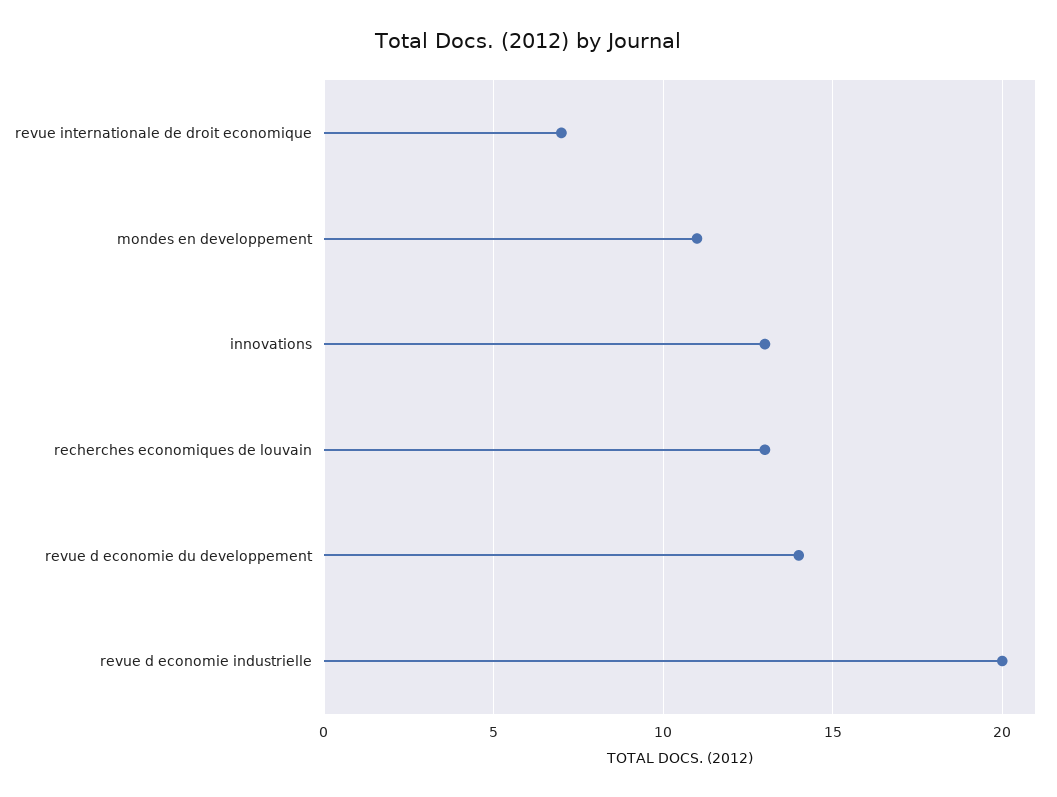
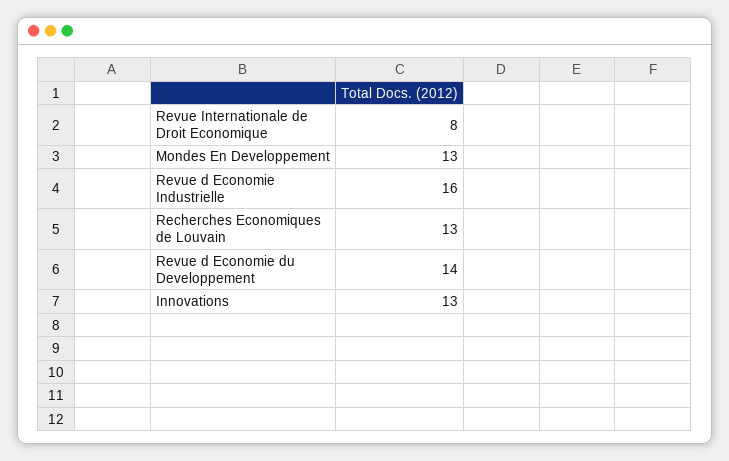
  {
-   "revue internationale de droit economique": 7,
+   "revue internationale de droit economique": 8,
-   "mondes en developpement": 11,
+   "mondes en developpement": 13,
    "innovations": 13,
    "recherches economiques de louvain": 13,
    "revue d economie du developpement": 14,
-   "revue d economie industrielle": 20
+   "revue d economie industrielle": 16
  }

